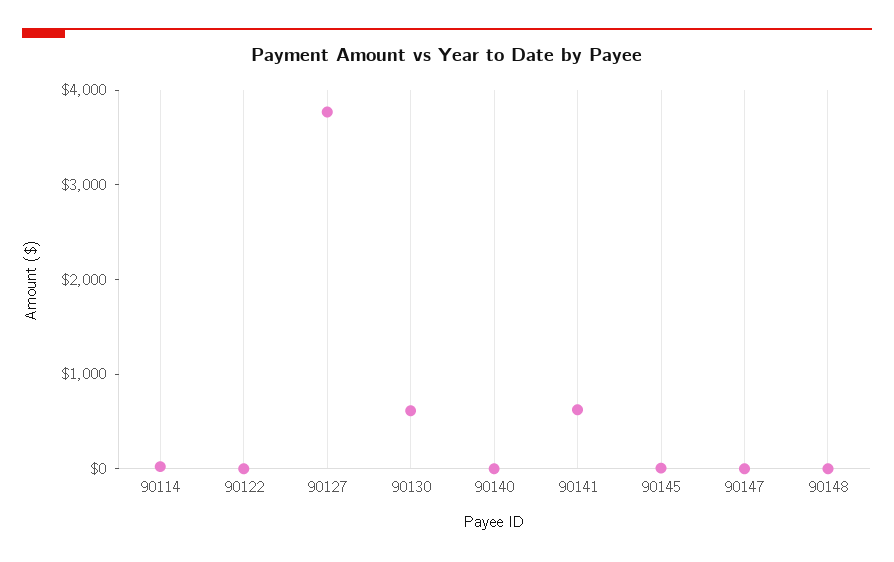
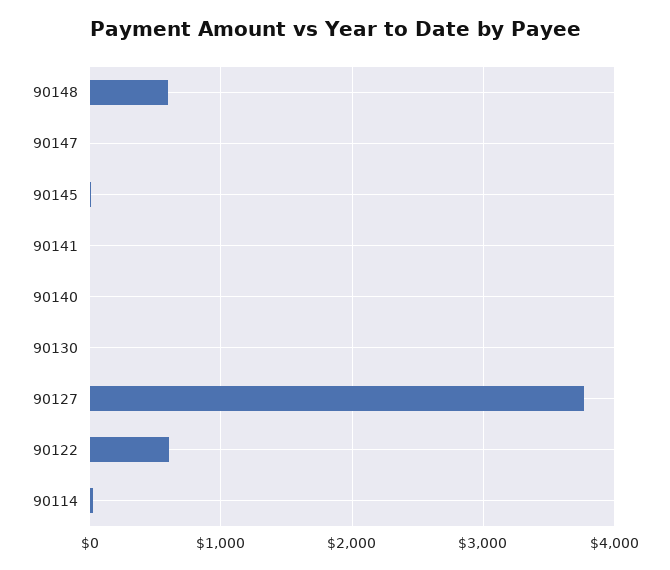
  {
    "90114": 0,
-   "90122": 0,
+   "90122": 600,
    "90127": 3800,
-   "90130": 600,
+   "90130": 0,
    "90140": 0,
-   "90141": 600,
+   "90141": 0,
    "90145": 0,
    "90147": 0,
-   "90148": 0
+   "90148": 600
  }

